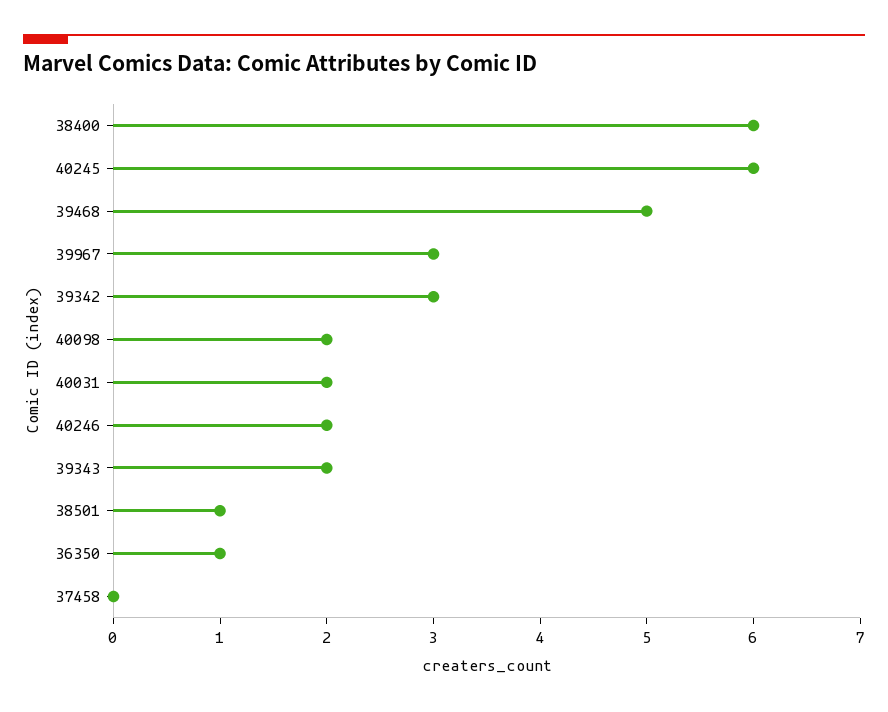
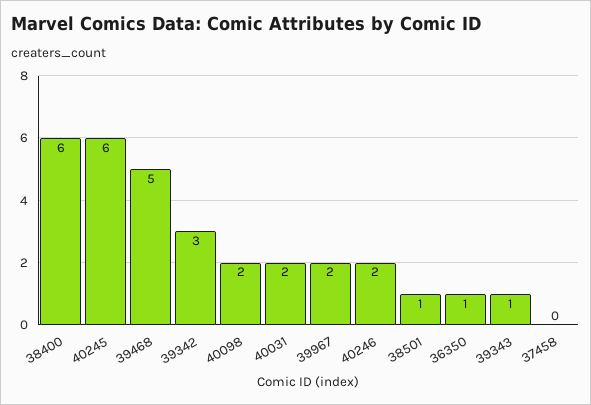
  {
    "38400": 6,
    "40245": 6,
    "39468": 5,
-   "39967": 3,
+   "39967": 2,
    "39342": 3,
    "40098": 2,
    "40031": 2,
    "40246": 2,
-   "39343": 2,
+   "39343": 1,
    "38501": 1,
    "36350": 1,
    "37458": 0
  }

